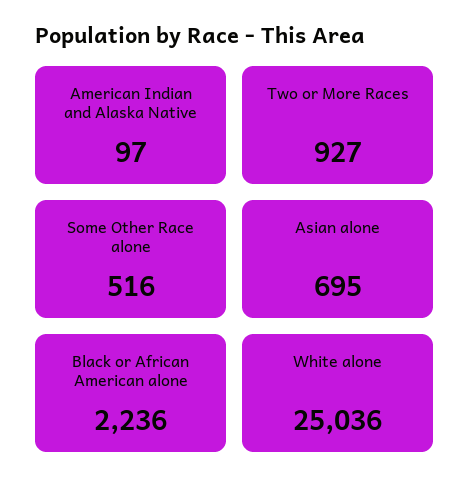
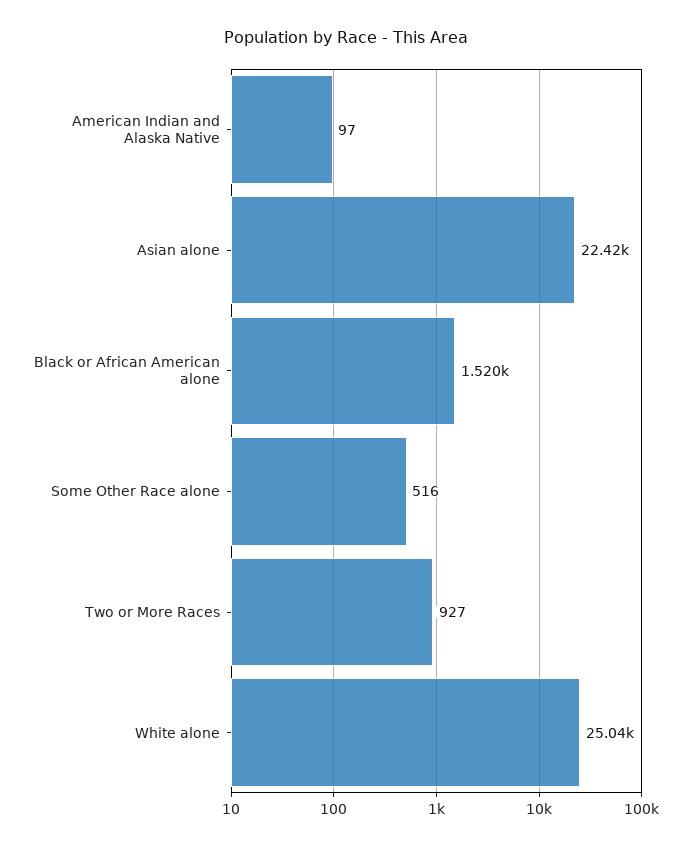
  {
    "American Indian and Alaska Native": 97,
    "Two or More Races": 927,
    "Some Other Race alone": 516,
-   "Asian alone": 695,
+   "Asian alone": 22420,
-   "Black or African American alone": 2236,
+   "Black or African American alone": 1520,
    "White alone": 25036
  }

